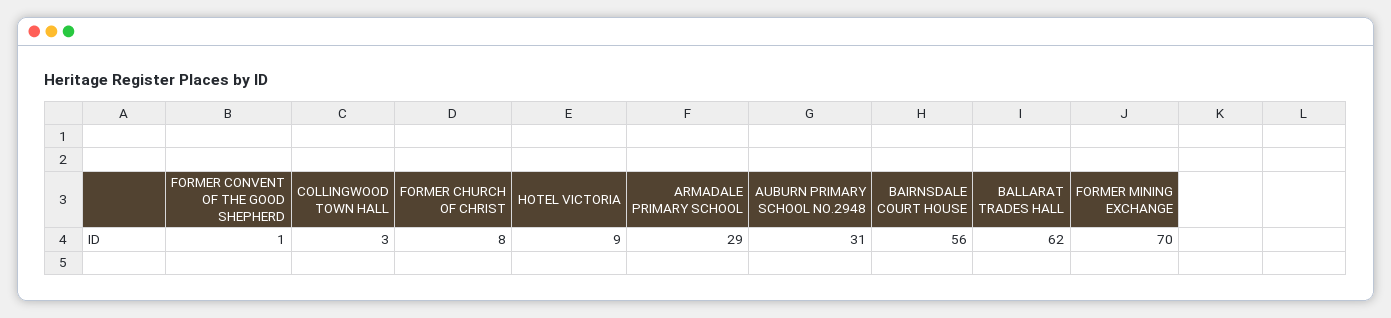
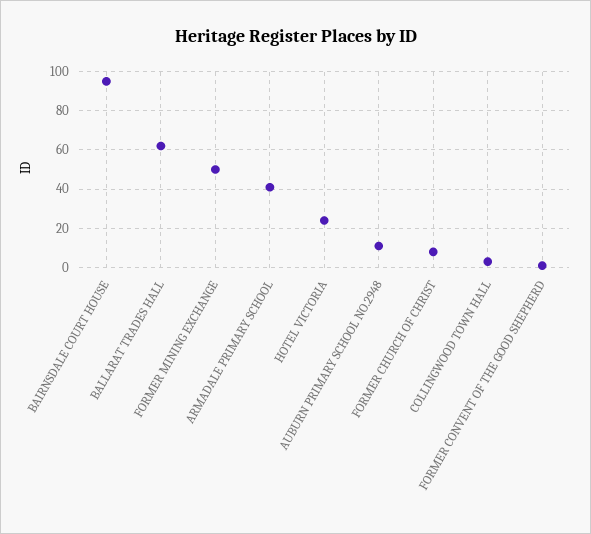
  {
    "FORMER CONVENT OF THE GOOD SHEPHERD": 1,
    "COLLINGWOOD TOWN HALL": 3,
    "FORMER CHURCH OF CHRIST": 8,
-   "HOTEL VICTORIA": 9,
+   "HOTEL VICTORIA": 25,
-   "ARMADALE PRIMARY SCHOOL": 29,
+   "ARMADALE PRIMARY SCHOOL": 40,
-   "AUBURN PRIMARY SCHOOL NO.2948": 31,
+   "AUBURN PRIMARY SCHOOL NO.2948": 10,
-   "BAIRNSDALE COURT HOUSE": 56,
+   "BAIRNSDALE COURT HOUSE": 95,
    "BALLARAT TRADES HALL": 62,
-   "FORMER MINING EXCHANGE": 70
+   "FORMER MINING EXCHANGE": 50
  }

